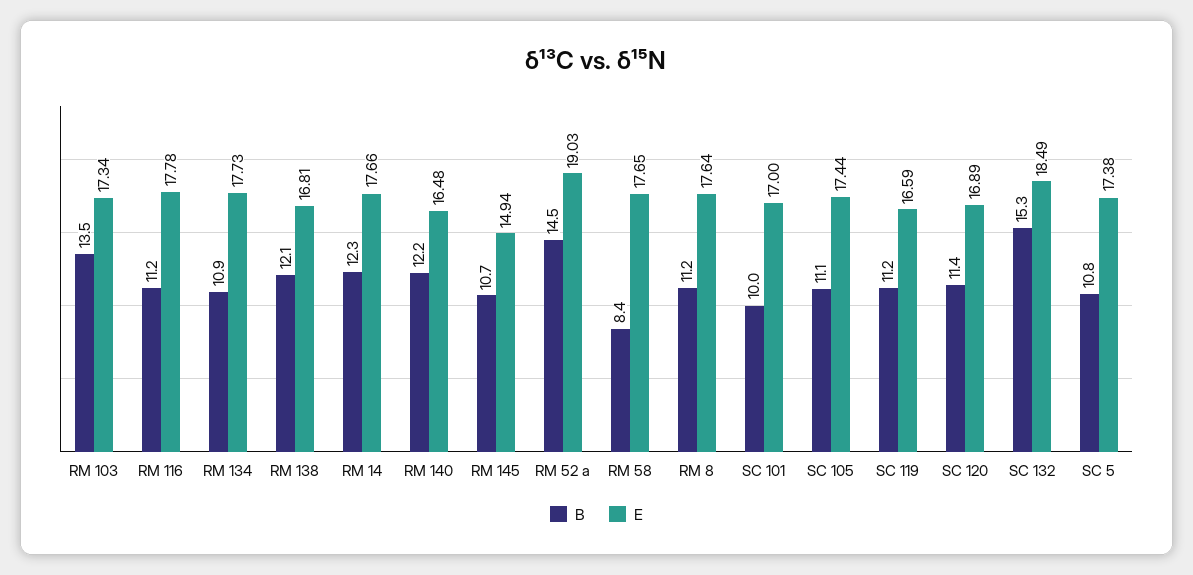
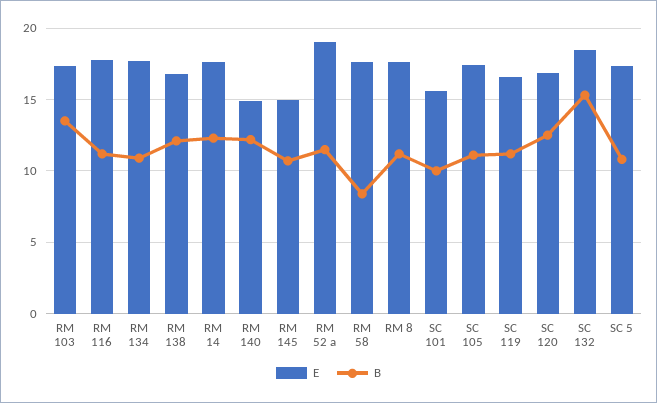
  {
    "B": {
      "RM 103": 13.5,
      "RM 116": 11.2,
      "RM 134": 10.9,
      "RM 138": 12.1,
      "RM 14": 12.3,
      "RM 140": 12.2,
      "RM 145": 10.7,
-     "RM 52 a": 14.5,
+     "RM 52 a": 11.5,
      "RM 58": 8.4,
      "RM 8": 11.2,
      "SC 101": 10,
      "SC 105": 11.1,
      "SC 119": 11.2,
-     "SC 120": 11.4,
+     "SC 120": 12.5,
      "SC 132": 15.3,
      "SC 5": 10.8
    },
    "E": {
      "RM 103": 17.34,
      "RM 116": 17.78,
      "RM 134": 17.73,
      "RM 138": 16.81,
      "RM 14": 17.66,
-     "RM 140": 16.48,
+     "RM 140": 15,
      "RM 145": 14.94,
      "RM 52 a": 19.03,
      "RM 58": 17.65,
      "RM 8": 17.64,
-     "SC 101": 17,
+     "SC 101": 15.5,
      "SC 105": 17.44,
      "SC 119": 16.59,
      "SC 120": 16.89,
      "SC 132": 18.49,
      "SC 5": 17.38
    }
  }

